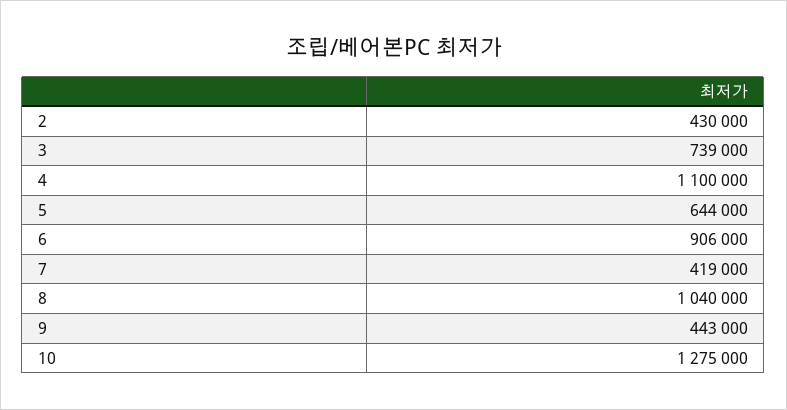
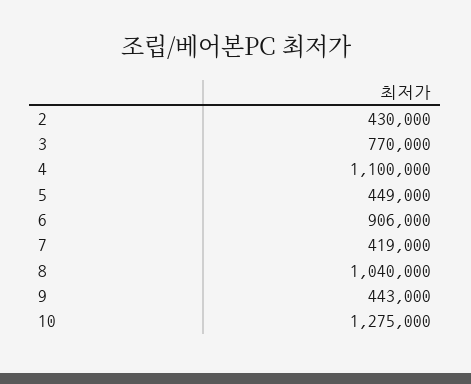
  {
    "2": 430000,
-   "3": 739000,
+   "3": 770000,
    "4": 1100000,
-   "5": 644000,
+   "5": 449000,
    "6": 906000,
    "7": 419000,
    "8": 1040000,
    "9": 443000,
    "10": 1275000
  }

